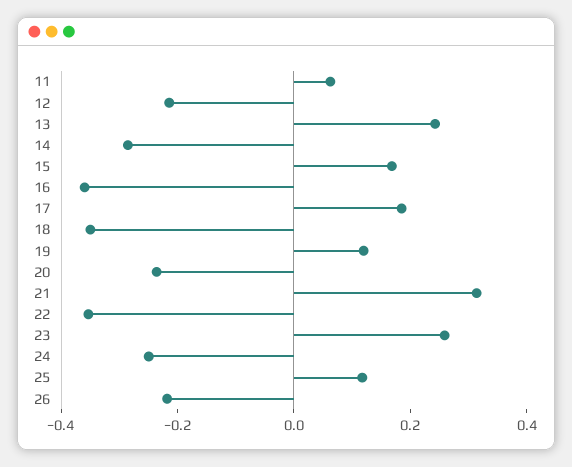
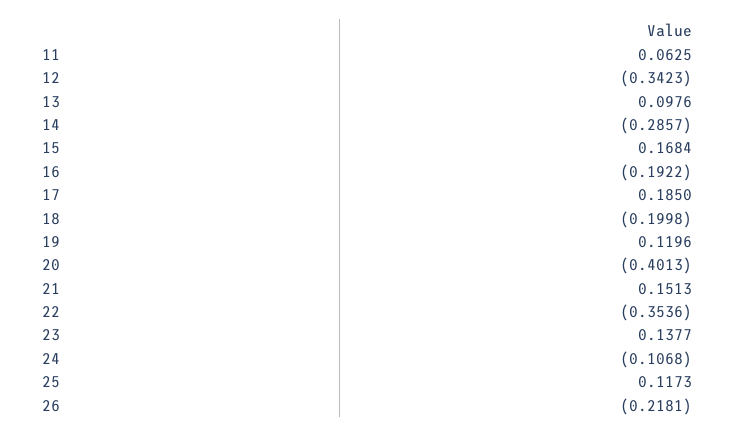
  {
    "11": 0.0625,
-   "12": -0.2,
+   "12": -0.3423,
-   "13": 0.25,
+   "13": 0.0976,
    "14": -0.2857,
    "15": 0.1684,
-   "16": -0.35,
+   "16": -0.1922,
    "17": 0.185,
-   "18": -0.35,
+   "18": -0.1998,
    "19": 0.1196,
-   "20": -0.25,
+   "20": -0.4013,
-   "21": 0.3,
+   "21": 0.1513,
    "22": -0.3536,
-   "23": 0.25,
+   "23": 0.1377,
-   "24": -0.25,
+   "24": -0.1068,
    "25": 0.1173,
    "26": -0.2181
  }

